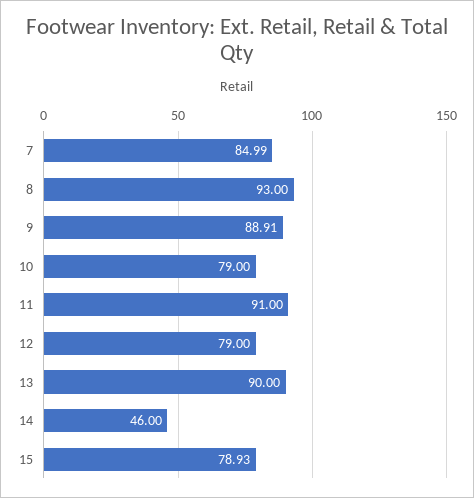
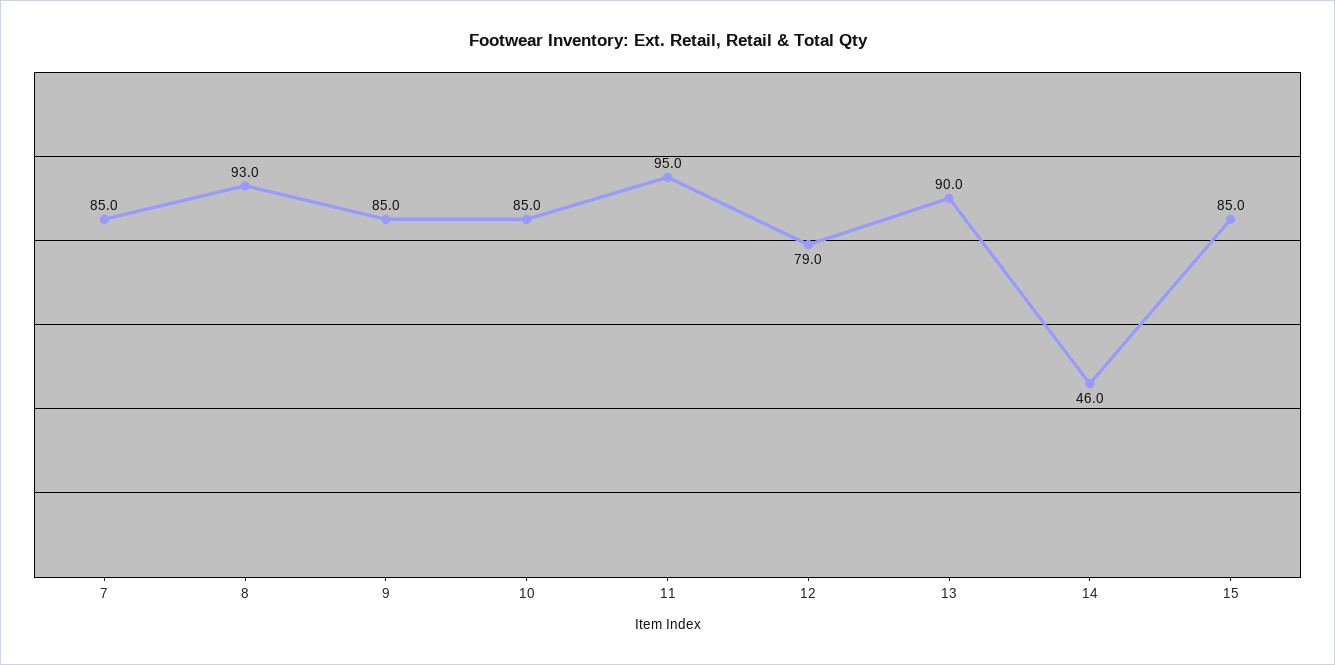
  {
    "7": 84.99,
    "8": 93,
-   "9": 88.91,
+   "9": 85,
-   "10": 79,
+   "10": 85,
-   "11": 91,
+   "11": 95,
    "12": 79,
    "13": 90,
    "14": 46,
-   "15": 78.93
+   "15": 85
  }

